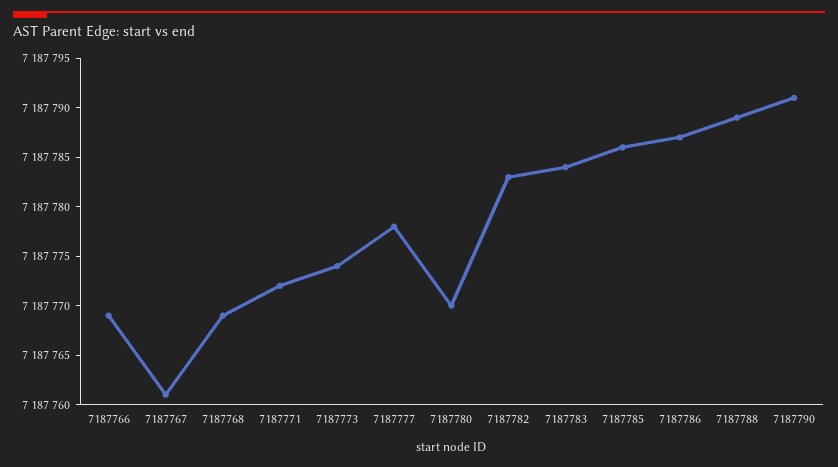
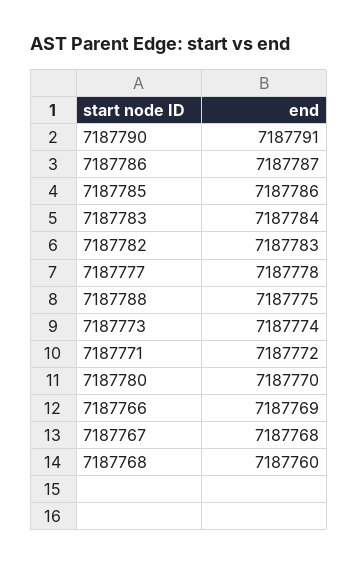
  {
    "7187766": 7187769,
-   "7187767": 7187761,
+   "7187767": 7187768,
-   "7187768": 7187769,
+   "7187768": 7187760,
    "7187771": 7187772,
    "7187773": 7187774,
    "7187777": 7187778,
    "7187780": 7187770,
    "7187782": 7187783,
    "7187783": 7187784,
    "7187785": 7187786,
    "7187786": 7187787,
-   "7187788": 7187789,
+   "7187788": 7187775,
    "7187790": 7187791
  }

